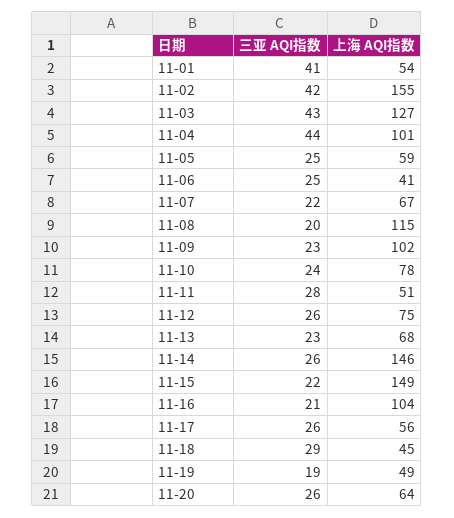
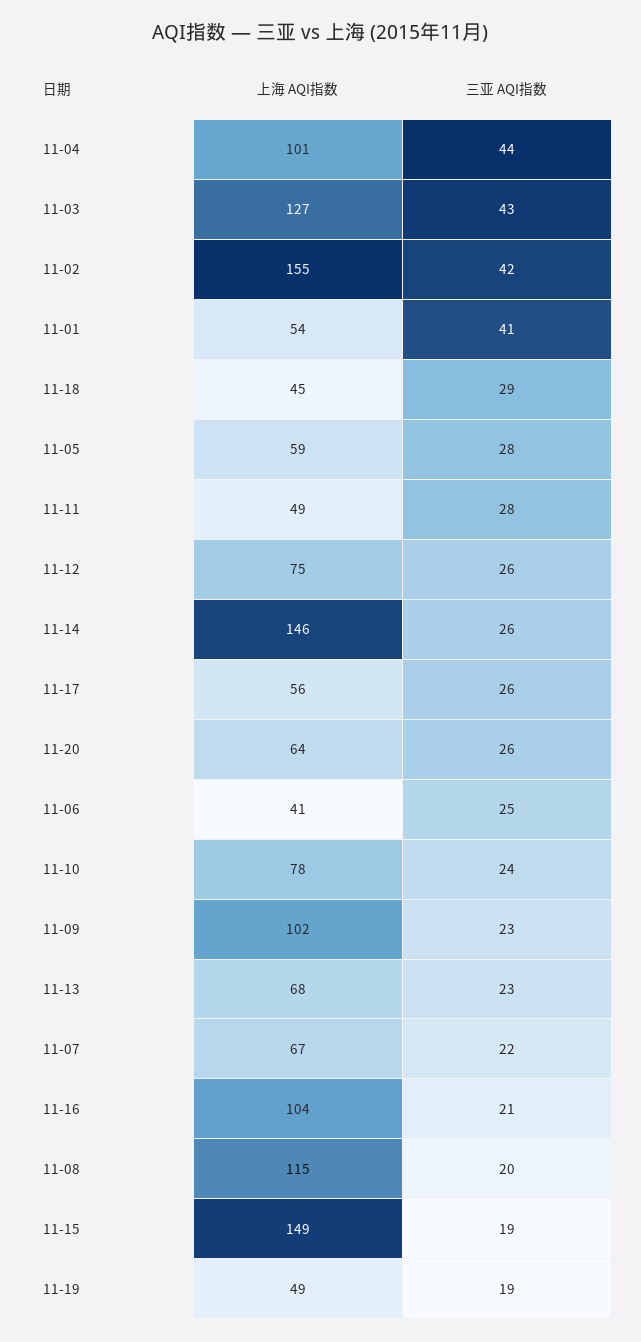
  {
    "三亚 AQI指数": {
      "11-01": 41,
      "11-02": 42,
      "11-03": 43,
      "11-04": 44,
-     "11-05": 25,
+     "11-05": 28,
      "11-06": 25,
      "11-07": 22,
      "11-08": 20,
      "11-09": 23,
      "11-10": 24,
      "11-11": 28,
      "11-12": 26,
      "11-13": 23,
      "11-14": 26,
-     "11-15": 22,
+     "11-15": 19,
      "11-16": 21,
      "11-17": 26,
      "11-18": 29,
      "11-19": 19,
      "11-20": 26
    },
    "上海 AQI指数": {
      "11-01": 54,
      "11-02": 155,
      "11-03": 127,
      "11-04": 101,
      "11-05": 59,
      "11-06": 41,
      "11-07": 67,
      "11-08": 115,
      "11-09": 102,
      "11-10": 78,
-     "11-11": 51,
+     "11-11": 49,
      "11-12": 75,
      "11-13": 68,
      "11-14": 146,
      "11-15": 149,
      "11-16": 104,
      "11-17": 56,
      "11-18": 45,
      "11-19": 49,
      "11-20": 64
    }
  }

